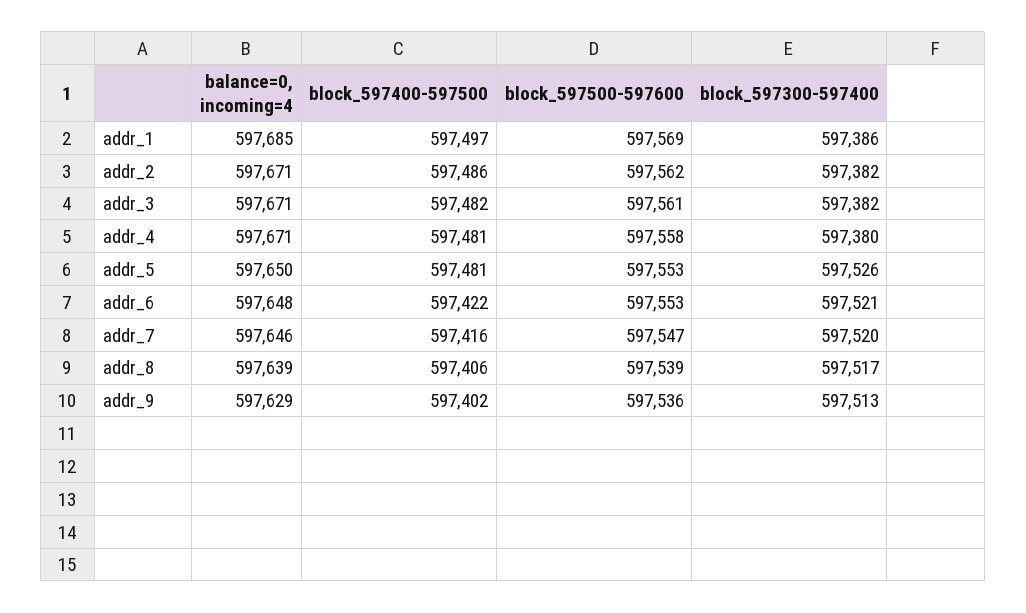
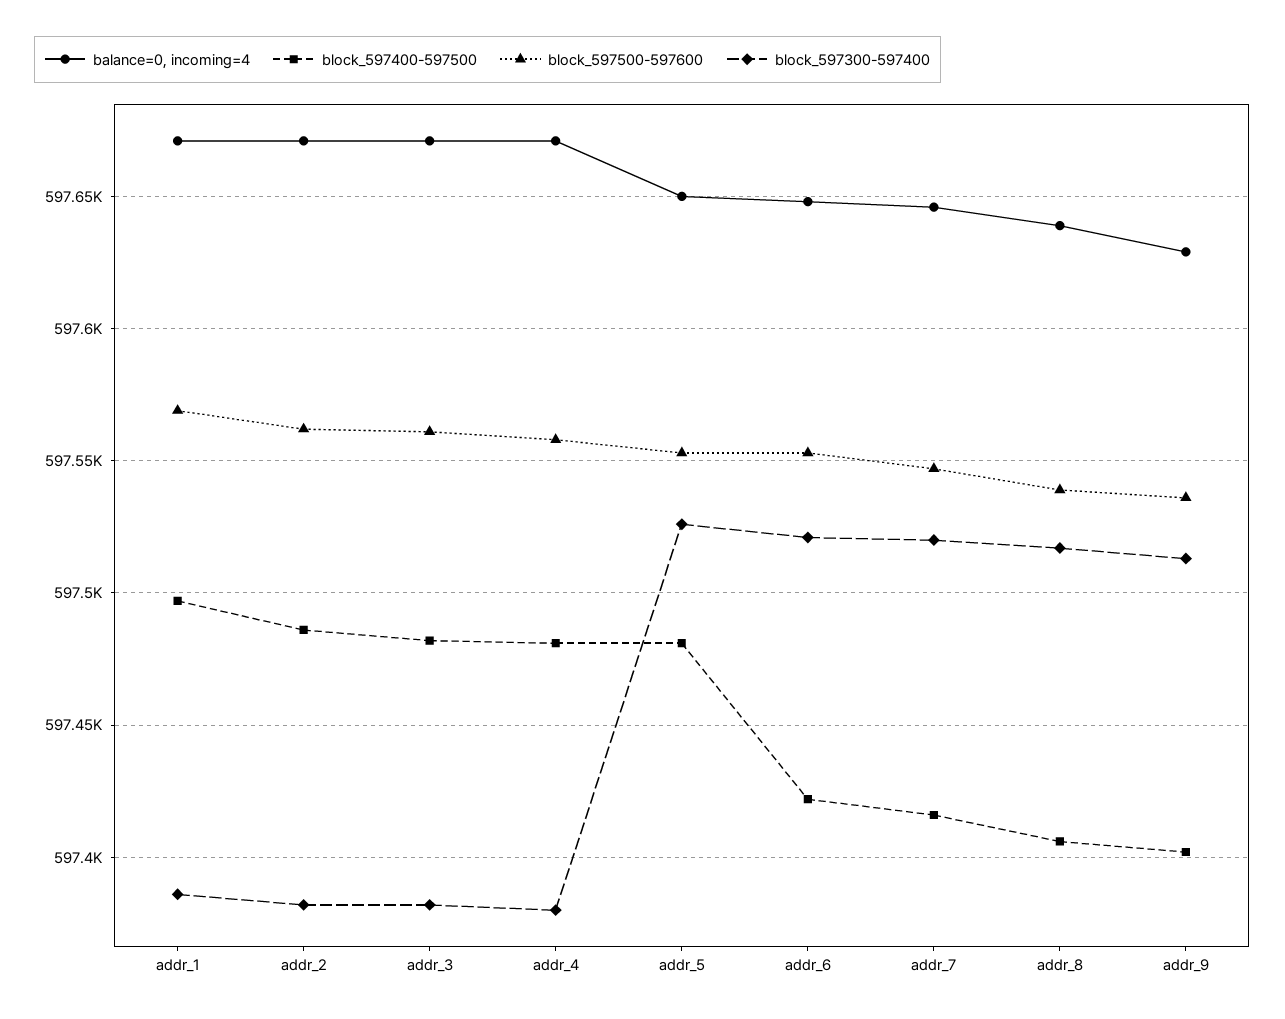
  {
    "balance=0, incoming=4": {
-     "addr_1": 597685,
+     "addr_1": 597670,
      "addr_2": 597671,
      "addr_3": 597671,
      "addr_4": 597671,
      "addr_5": 597650,
      "addr_6": 597648,
      "addr_7": 597646,
      "addr_8": 597639,
      "addr_9": 597629
    },
    "block_597400-597500": {
      "addr_1": 597497,
      "addr_2": 597486,
      "addr_3": 597482,
      "addr_4": 597481,
      "addr_5": 597481,
      "addr_6": 597422,
      "addr_7": 597416,
      "addr_8": 597406,
      "addr_9": 597402
    },
    "block_597500-597600": {
      "addr_1": 597569,
      "addr_2": 597562,
      "addr_3": 597561,
      "addr_4": 597558,
      "addr_5": 597553,
      "addr_6": 597553,
      "addr_7": 597547,
      "addr_8": 597539,
      "addr_9": 597536
    },
    "block_597300-597400": {
      "addr_1": 597386,
      "addr_2": 597382,
      "addr_3": 597382,
      "addr_4": 597380,
      "addr_5": 597526,
      "addr_6": 597521,
      "addr_7": 597520,
      "addr_8": 597517,
      "addr_9": 597513
    }
  }

